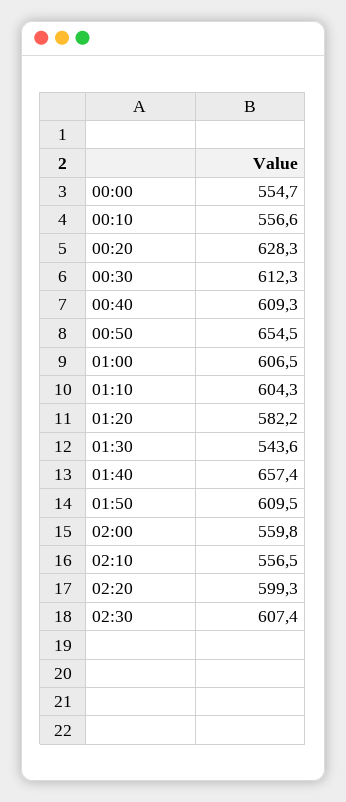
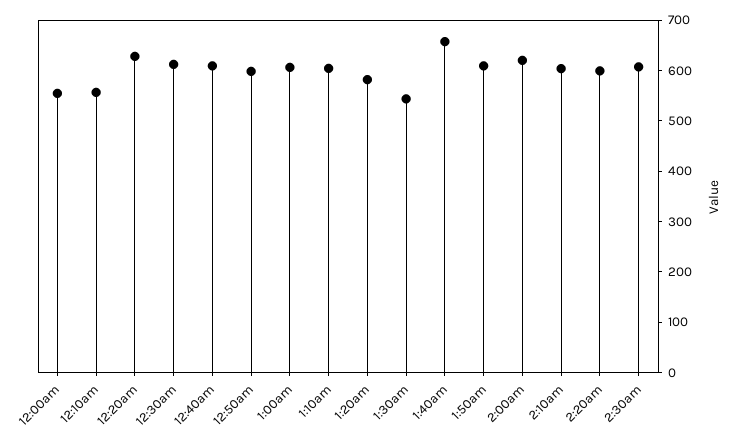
  {
    "00:00": 554.7,
    "00:10": 556.6,
    "00:20": 628.3,
    "00:30": 612.3,
    "00:40": 609.3,
-   "00:50": 654.5,
+   "00:50": 600,
    "01:00": 606.5,
    "01:10": 604.3,
    "01:20": 582.2,
    "01:30": 543.6,
    "01:40": 657.4,
    "01:50": 609.5,
-   "02:00": 559.8,
+   "02:00": 620,
-   "02:10": 556.5,
+   "02:10": 600,
    "02:20": 599.3,
    "02:30": 607.4
  }

